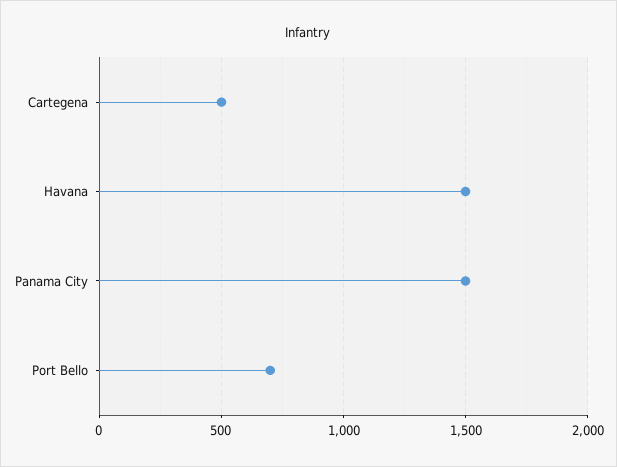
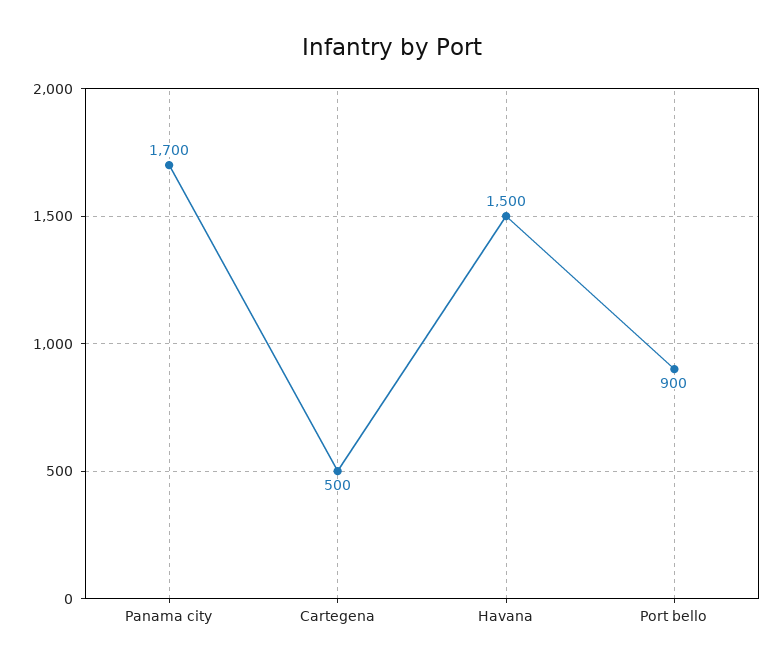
  {
    "Cartegena": 500,
    "Havana": 1500,
-   "Panama City": 1500,
+   "Panama City": 1700,
-   "Port Bello": 700
+   "Port Bello": 900
  }

